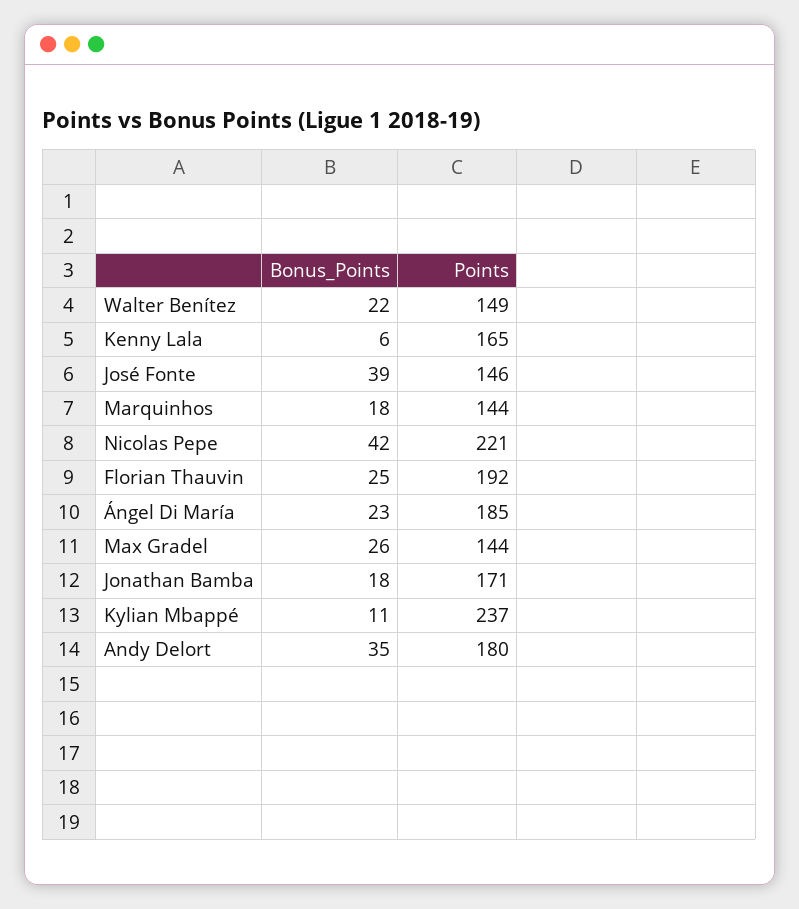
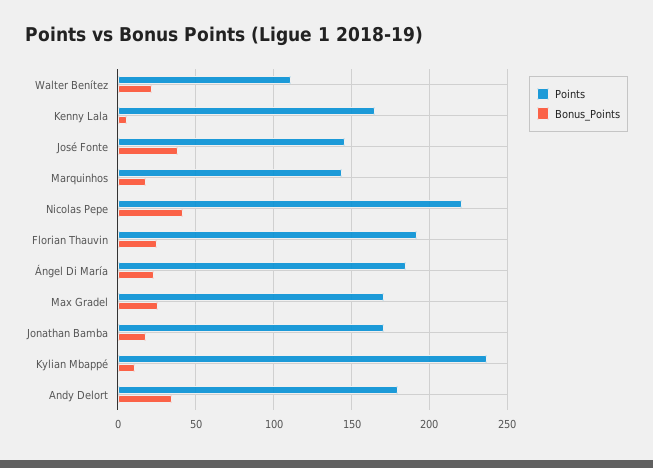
  {
    "Bonus_Points": {
      "Walter Benítez": 22,
      "Kenny Lala": 6,
      "José Fonte": 39,
      "Marquinhos": 18,
      "Nicolas Pepe": 42,
      "Florian Thauvin": 25,
      "Ángel Di María": 23,
      "Max Gradel": 26,
      "Jonathan Bamba": 18,
      "Kylian Mbappé": 11,
      "Andy Delort": 35
    },
    "Points": {
-     "Walter Benítez": 149,
+     "Walter Benítez": 110,
      "Kenny Lala": 165,
      "José Fonte": 146,
      "Marquinhos": 144,
      "Nicolas Pepe": 221,
      "Florian Thauvin": 192,
      "Ángel Di María": 185,
-     "Max Gradel": 144,
+     "Max Gradel": 170,
      "Jonathan Bamba": 171,
      "Kylian Mbappé": 237,
      "Andy Delort": 180
    }
  }

